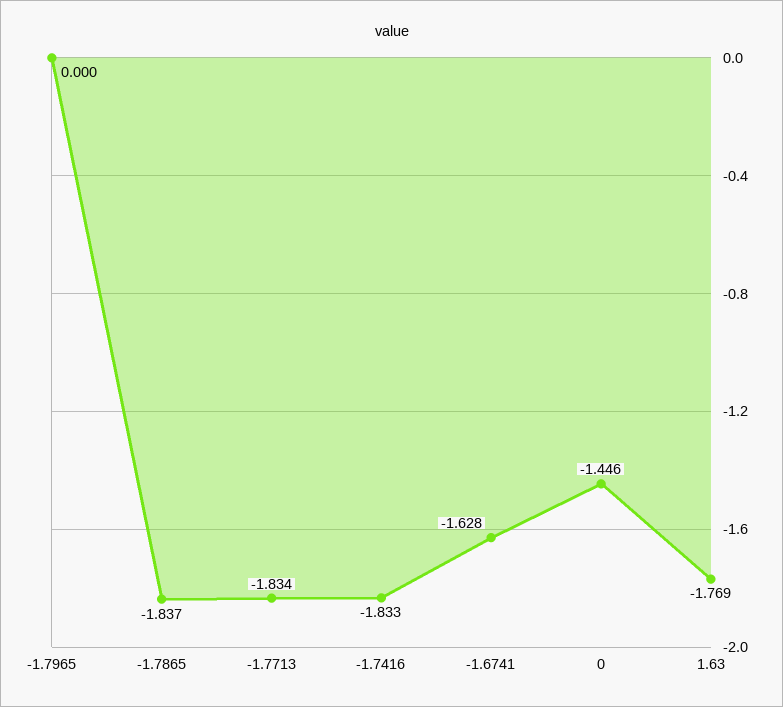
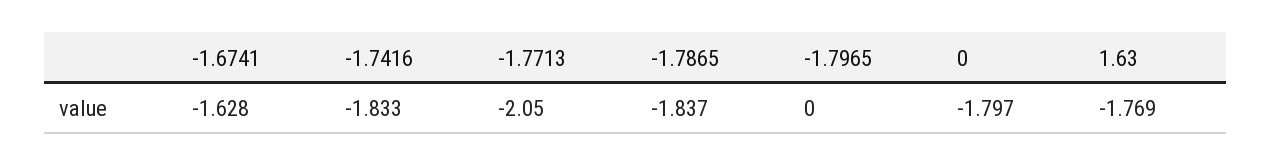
  {
    "-1.7965": 0,
    "-1.7865": -1.837,
-   "-1.7713": -1.834,
+   "-1.7713": -2.05,
    "-1.7416": -1.833,
    "-1.6741": -1.628,
-   "0": -1.446,
+   "0": -1.797,
    "1.63": -1.769
  }

